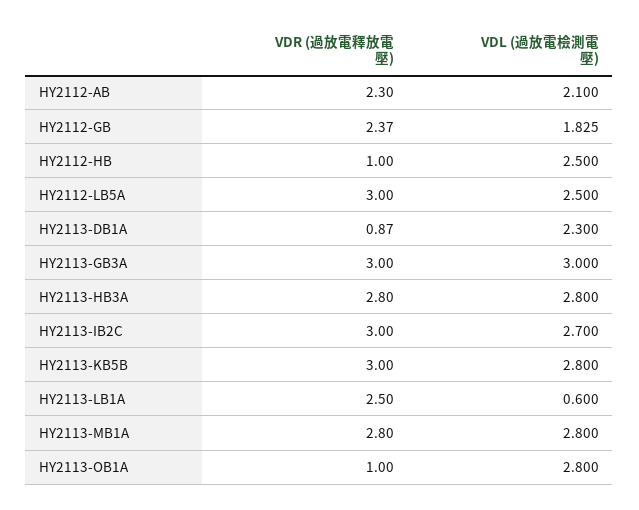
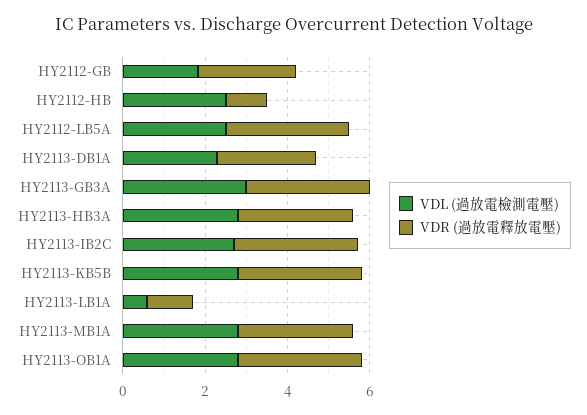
  {
    "VDR (過放電釋放電壓)": {
-     "HY2112-AB": 2.3,
      "HY2112-GB": 2.37,
      "HY2112-HB": 1,
      "HY2112-LB5A": 3,
-     "HY2113-DB1A": 0.87,
+     "HY2113-DB1A": 2.5,
      "HY2113-GB3A": 3,
      "HY2113-HB3A": 2.8,
      "HY2113-IB2C": 3,
      "HY2113-KB5B": 3,
-     "HY2113-LB1A": 2.5,
+     "HY2113-LB1A": 1,
      "HY2113-MB1A": 2.8,
-     "HY2113-OB1A": 1
+     "HY2113-OB1A": 3
    },
    "VDL (過放電檢測電壓)": {
-     "HY2112-AB": 2.1,
      "HY2112-GB": 1.825,
      "HY2112-HB": 2.5,
      "HY2112-LB5A": 2.5,
      "HY2113-DB1A": 2.3,
      "HY2113-GB3A": 3,
      "HY2113-HB3A": 2.8,
      "HY2113-IB2C": 2.7,
      "HY2113-KB5B": 2.8,
      "HY2113-LB1A": 0.6,
      "HY2113-MB1A": 2.8,
      "HY2113-OB1A": 2.8
    }
  }

